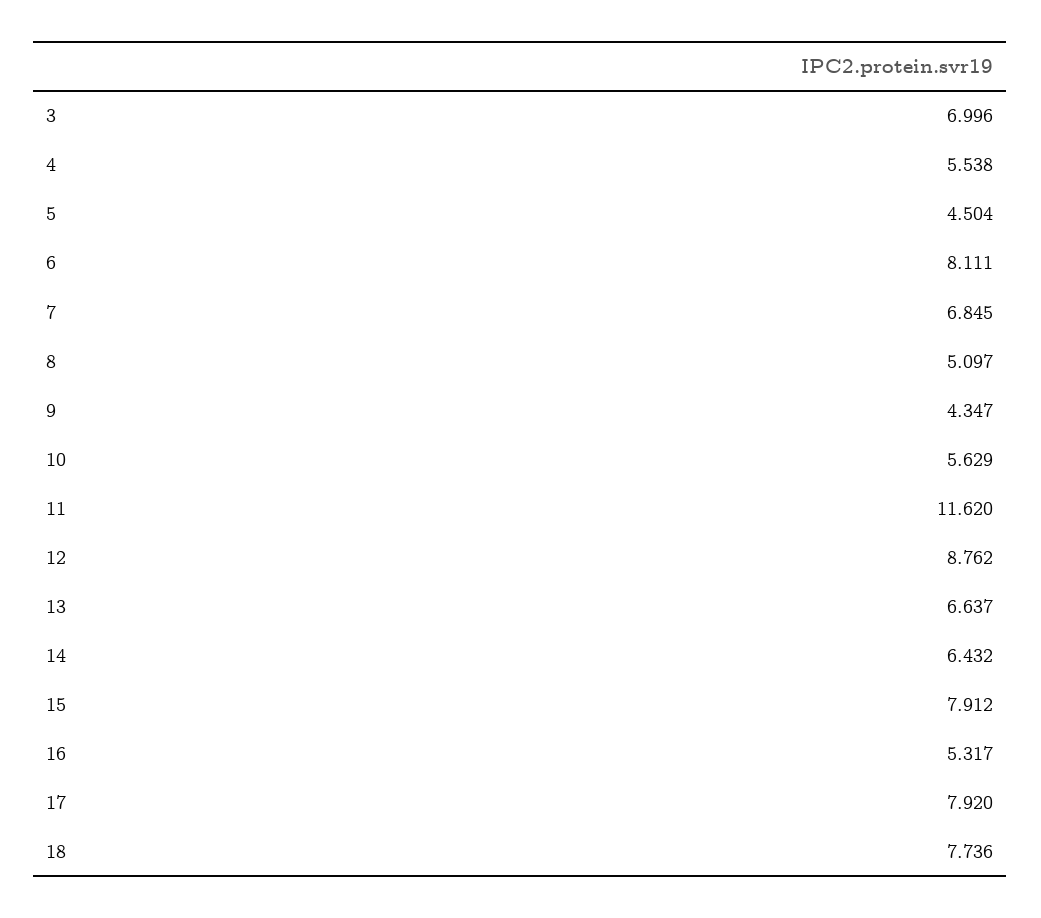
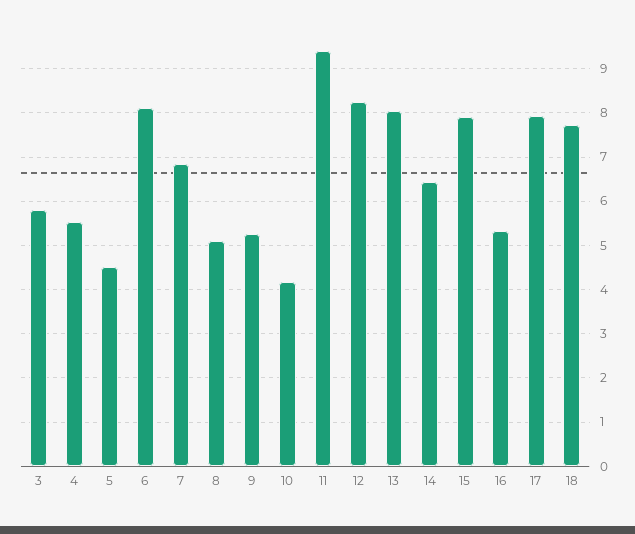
  {
-   "3": 6.996,
+   "3": 5.8,
    "4": 5.538,
    "5": 4.504,
    "6": 8.111,
    "7": 6.845,
    "8": 5.097,
-   "9": 4.347,
+   "9": 5.2,
-   "10": 5.629,
+   "10": 4.2,
-   "11": 11.62,
+   "11": 9.4,
-   "12": 8.762,
+   "12": 8.2,
-   "13": 6.637,
+   "13": 8,
    "14": 6.432,
    "15": 7.912,
    "16": 5.317,
    "17": 7.92,
    "18": 7.736
  }

